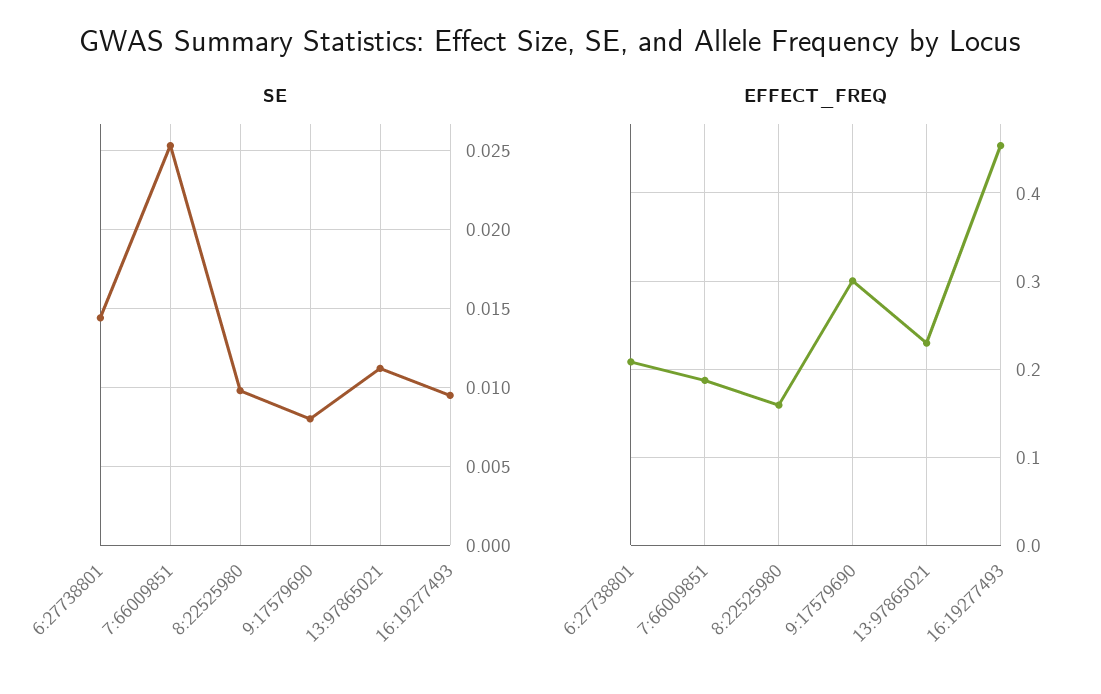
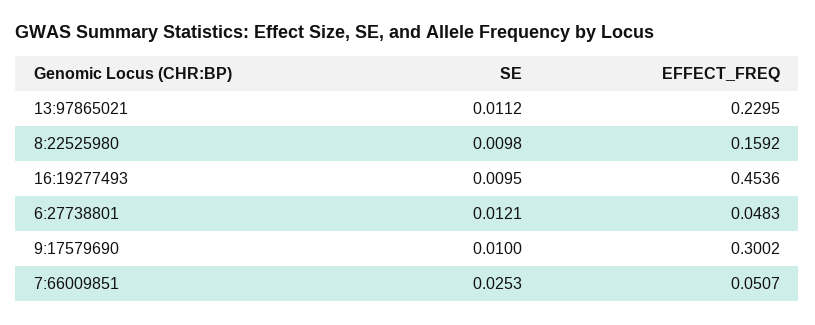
  {
    "SE": {
-     "6:27738801": 0.0145,
+     "6:27738801": 0.0121,
      "7:66009851": 0.0253,
      "8:22525980": 0.0098,
-     "9:17579690": 0.008,
+     "9:17579690": 0.01,
      "13:97865021": 0.0112,
      "16:19277493": 0.0095
    },
    "EFFECT_FREQ": {
-     "6:27738801": 0.21,
+     "6:27738801": 0.0483,
-     "7:66009851": 0.19,
+     "7:66009851": 0.0507,
      "8:22525980": 0.1592,
      "9:17579690": 0.3002,
      "13:97865021": 0.2295,
      "16:19277493": 0.4536
    }
  }

